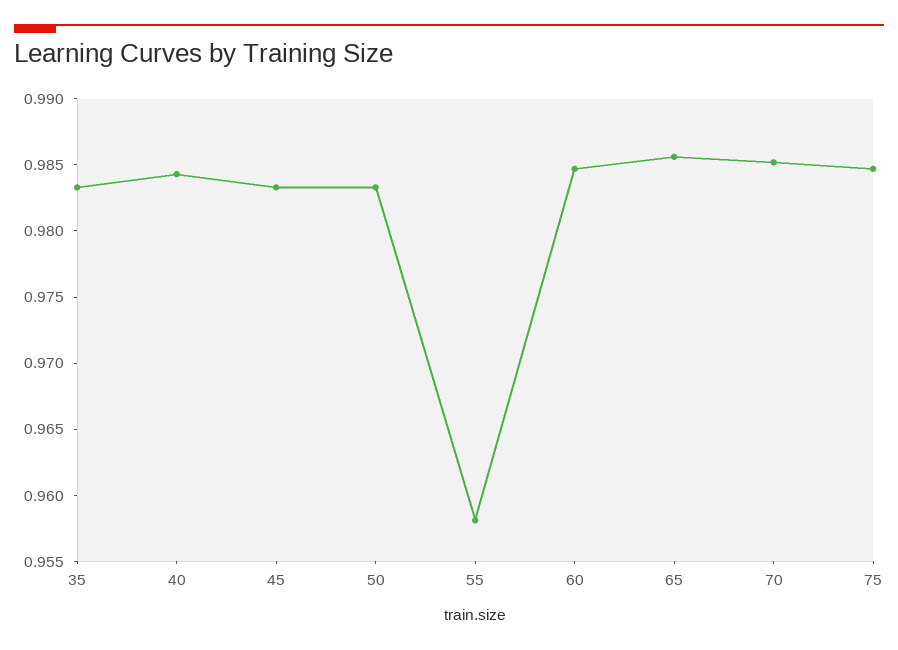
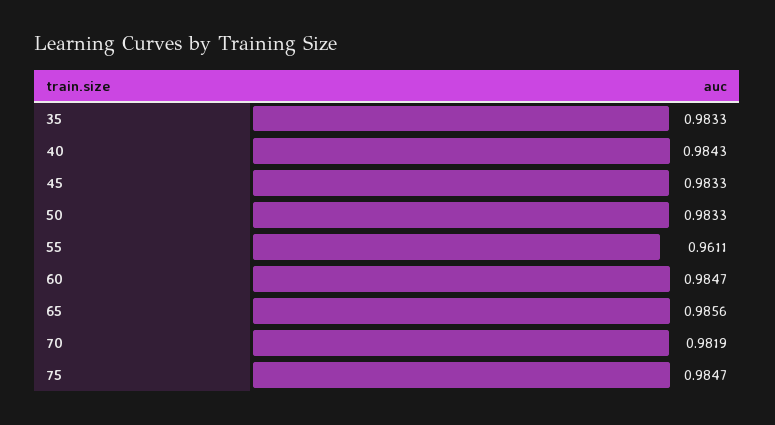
  {
    "35": 0.9833,
    "40": 0.9843,
    "45": 0.9833,
    "50": 0.9833,
-   "55": 0.958,
+   "55": 0.9611,
    "60": 0.9847,
    "65": 0.9856,
-   "70": 0.985,
+   "70": 0.9819,
    "75": 0.9847
  }

